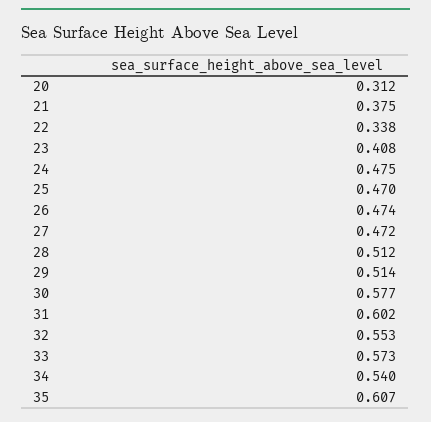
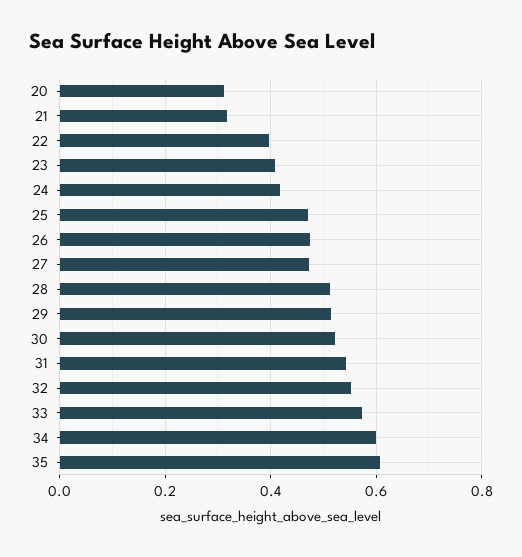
  {
    "20": 0.312,
-   "21": 0.375,
+   "21": 0.32,
-   "22": 0.338,
+   "22": 0.4,
    "23": 0.408,
-   "24": 0.475,
+   "24": 0.42,
    "25": 0.47,
    "26": 0.474,
    "27": 0.472,
    "28": 0.512,
    "29": 0.514,
-   "30": 0.577,
+   "30": 0.52,
-   "31": 0.602,
+   "31": 0.54,
    "32": 0.553,
    "33": 0.573,
-   "34": 0.54,
+   "34": 0.6,
    "35": 0.607
  }

